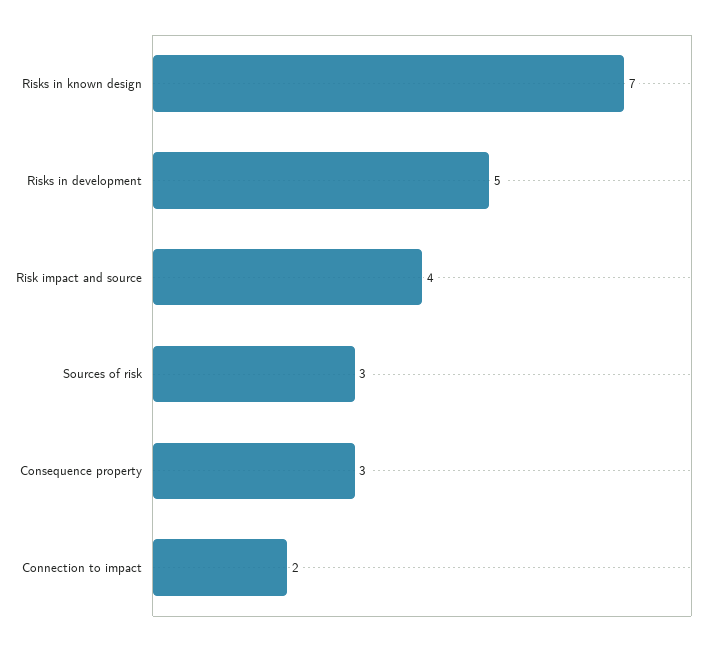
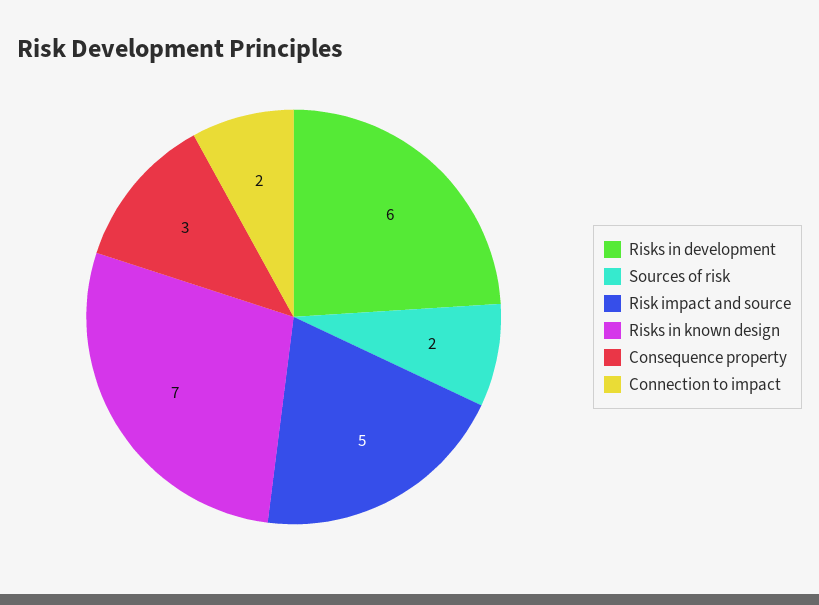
  {
    "Risks in known design": 7,
-   "Risks in development": 5,
+   "Risks in development": 6,
-   "Risk impact and source": 4,
+   "Risk impact and source": 5,
-   "Sources of risk": 3,
+   "Sources of risk": 2,
    "Consequence property": 3,
    "Connection to impact": 2
  }

